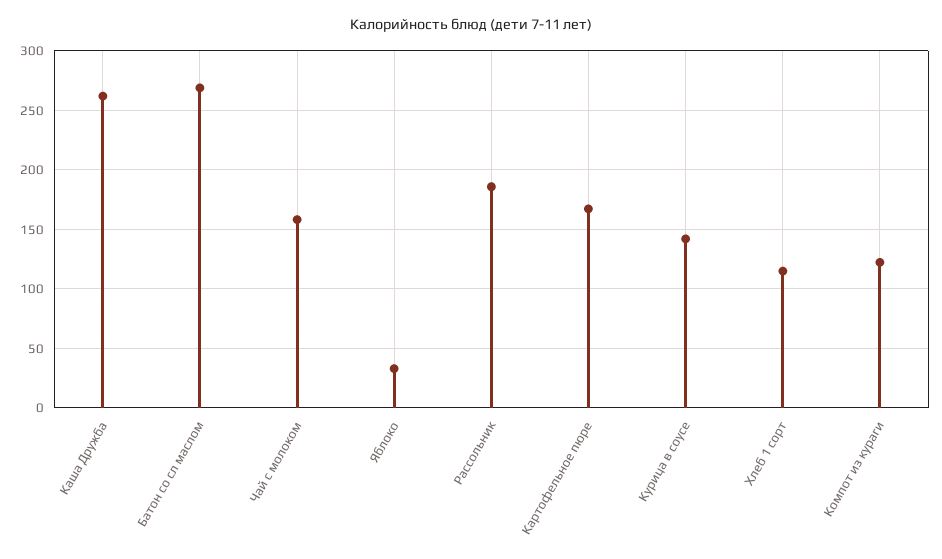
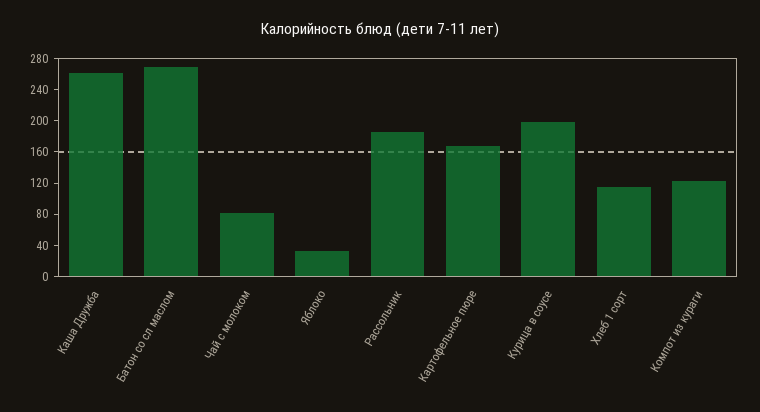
  {
    "Каша Дружба": 260,
    "Батон со сл маслом": 270,
-   "Чай с молоком": 160,
+   "Чай с молоком": 80,
    "Яблоко": 30,
    "Рассольник": 190,
    "Картофельное пюре": 170,
-   "Курица в соусе": 140,
+   "Курица в соусе": 200,
    "Хлеб 1 сорт": 120,
    "Компот из кураги": 120
  }

